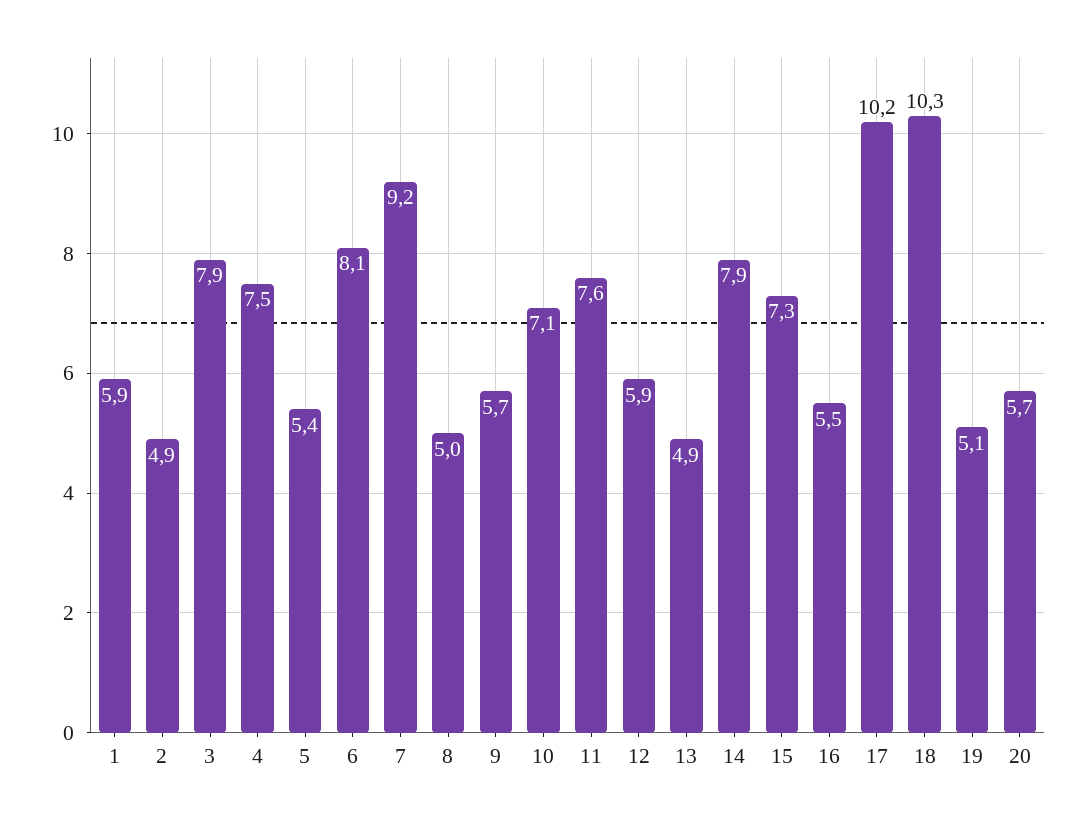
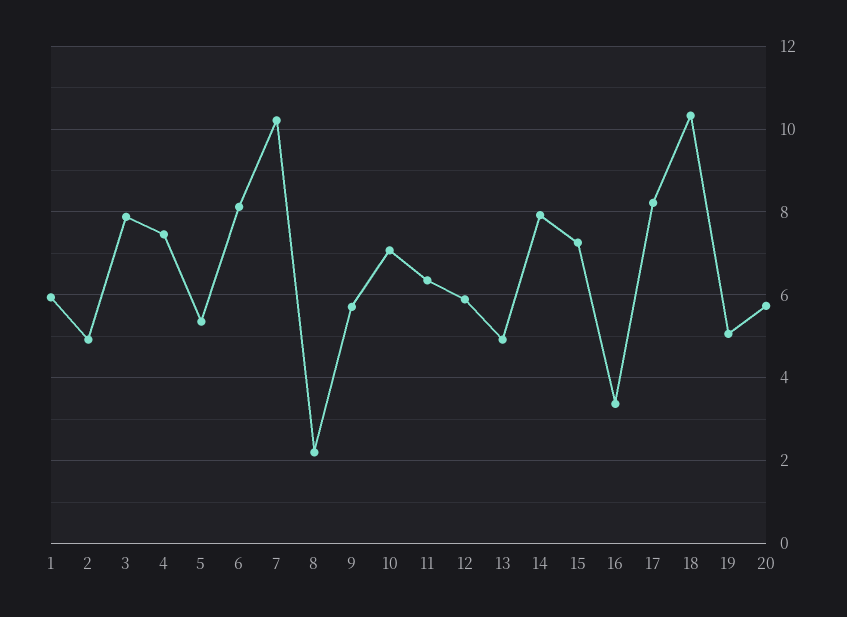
  {
    "1": 5.9,
    "2": 4.9,
    "3": 7.9,
    "4": 7.5,
    "5": 5.4,
    "6": 8.1,
-   "7": 9.2,
+   "7": 10.2,
-   "8": 5,
+   "8": 2.2,
    "9": 5.7,
    "10": 7.1,
-   "11": 7.6,
+   "11": 6.4,
    "12": 5.9,
    "13": 4.9,
    "14": 7.9,
    "15": 7.3,
-   "16": 5.5,
+   "16": 3.4,
-   "17": 10.2,
+   "17": 8.2,
    "18": 10.3,
    "19": 5.1,
    "20": 5.7
  }

